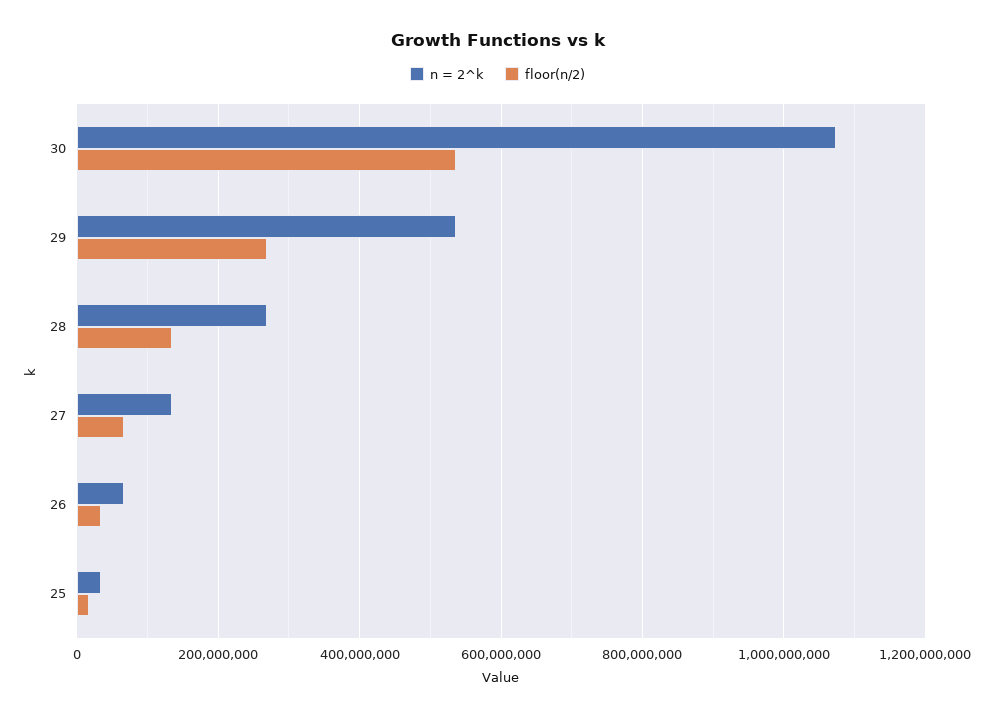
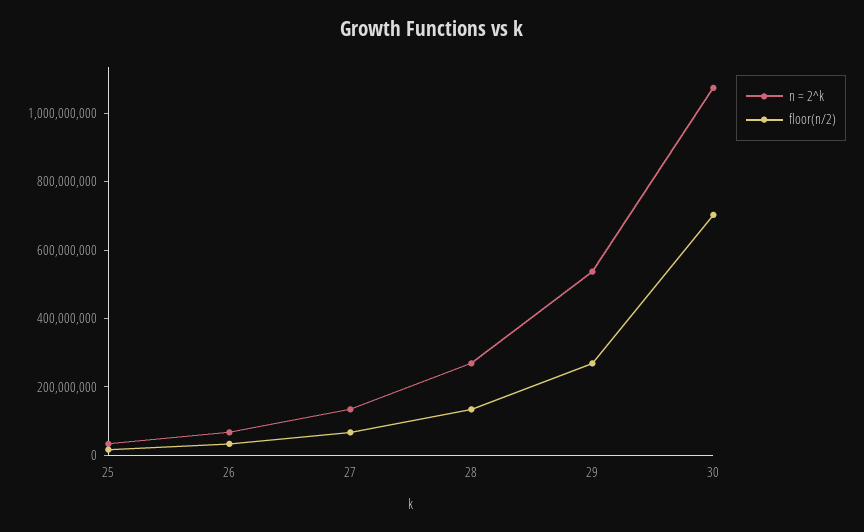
  {
    "n = 2^k": {
      "30": 1080000000,
      "29": 540000000,
      "28": 260000000,
      "27": 140000000,
      "26": 60000000,
      "25": 40000000
    },
    "floor(n/2)": {
-     "30": 540000000,
+     "30": 700000000,
      "29": 260000000,
      "28": 140000000,
      "27": 60000000,
      "26": 40000000,
      "25": 20000000
    }
  }

